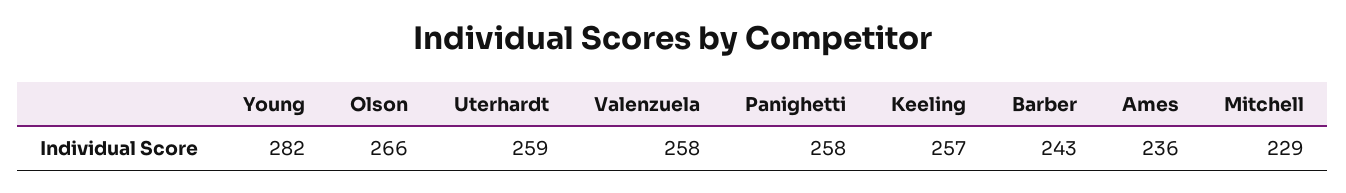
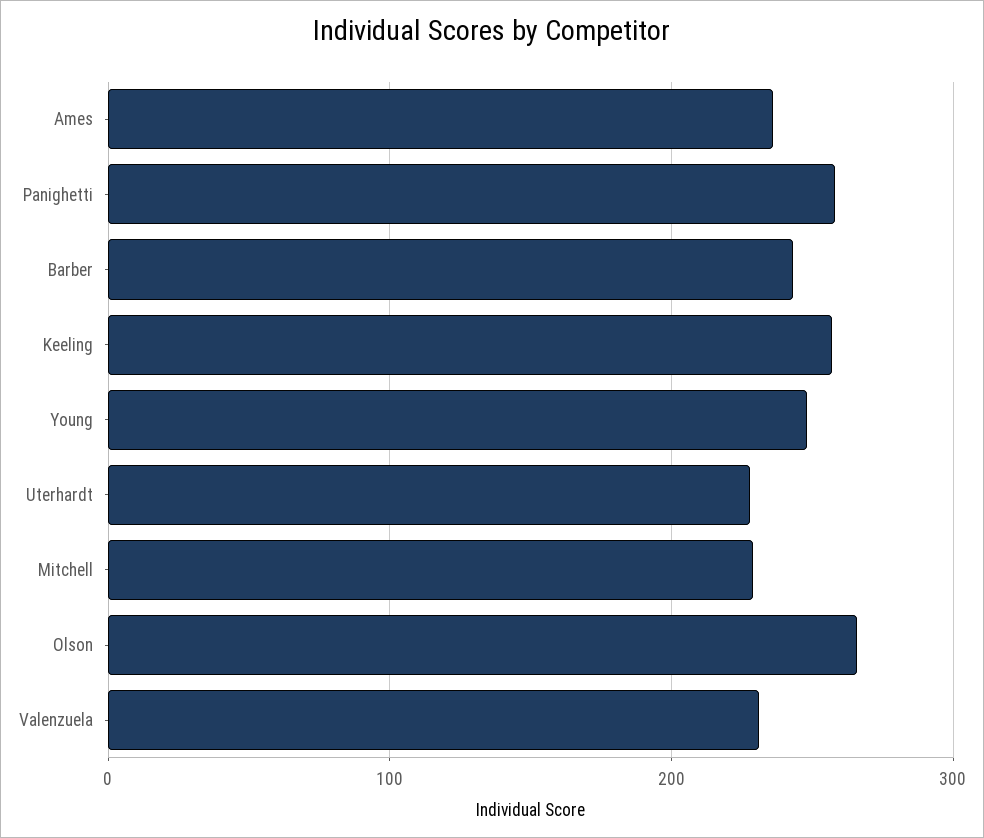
  {
-   "Young": 282,
+   "Young": 250,
    "Olson": 266,
-   "Uterhardt": 259,
+   "Uterhardt": 230,
-   "Valenzuela": 258,
+   "Valenzuela": 230,
    "Panighetti": 258,
    "Keeling": 257,
    "Barber": 243,
    "Ames": 236,
    "Mitchell": 229
  }

